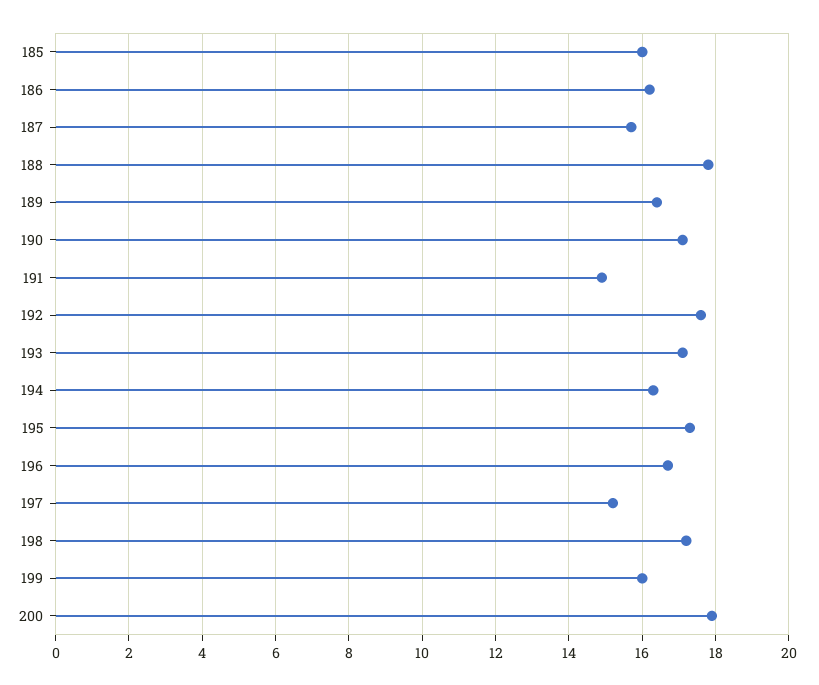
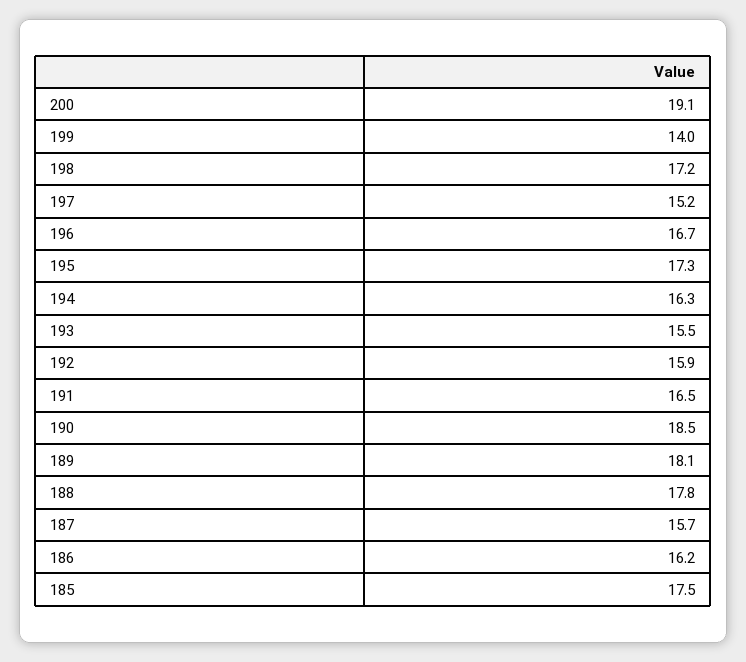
  {
-   "185": 16,
+   "185": 17.5,
    "186": 16.2,
    "187": 15.7,
    "188": 17.8,
-   "189": 16.5,
+   "189": 18.1,
-   "190": 17,
+   "190": 18.5,
-   "191": 15,
+   "191": 16.5,
-   "192": 17.5,
+   "192": 15.9,
-   "193": 17,
+   "193": 15.5,
    "194": 16.3,
    "195": 17.3,
    "196": 16.7,
    "197": 15.2,
    "198": 17.2,
-   "199": 16,
+   "199": 14,
-   "200": 18
+   "200": 19.1
  }

